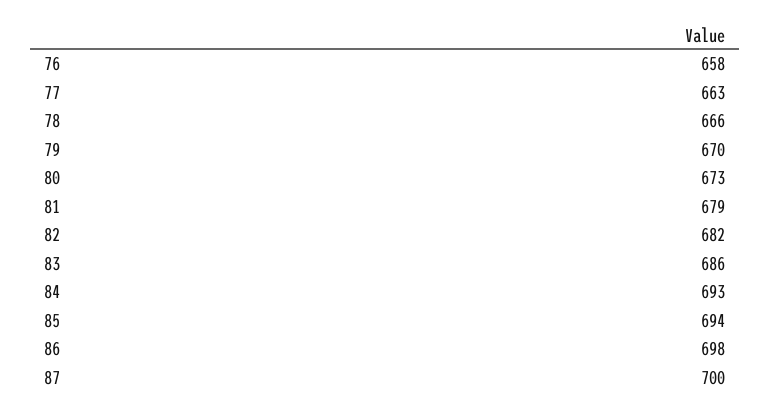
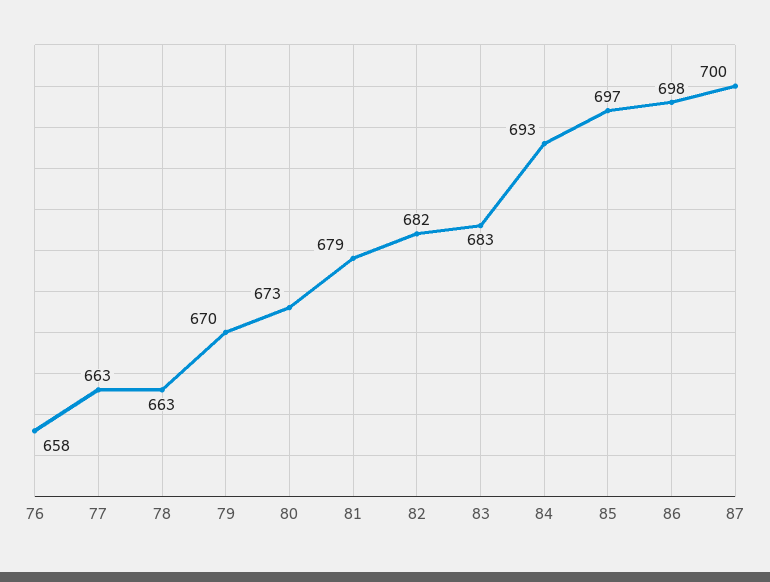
  {
    "76": 658,
    "77": 663,
-   "78": 666,
+   "78": 663,
    "79": 670,
    "80": 673,
    "81": 679,
    "82": 682,
-   "83": 686,
+   "83": 683,
    "84": 693,
-   "85": 694,
+   "85": 697,
    "86": 698,
    "87": 700
  }

